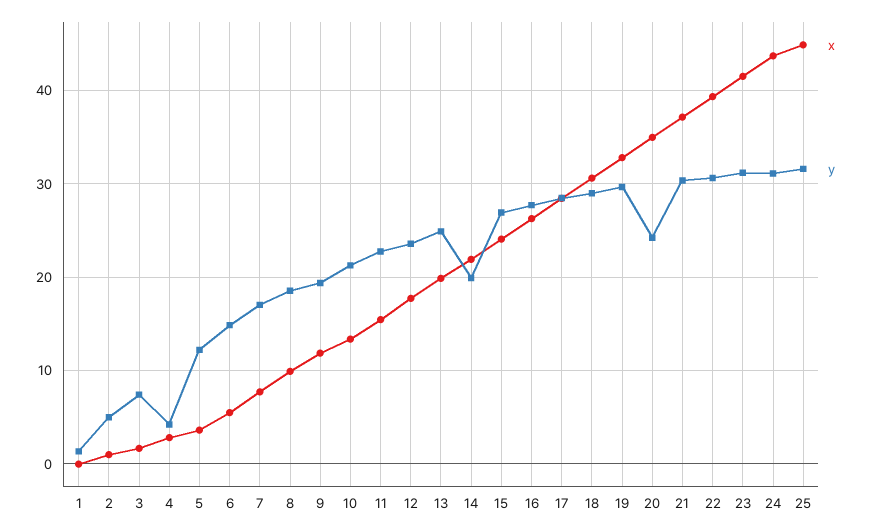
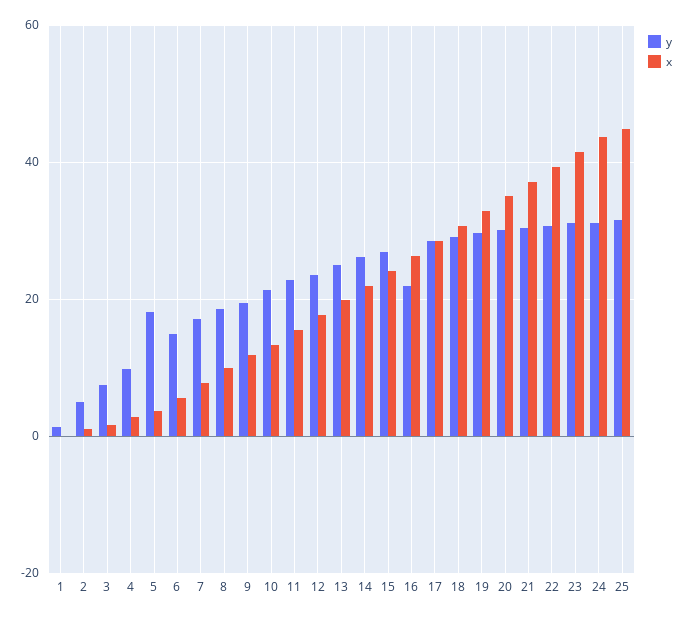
  {
    "x": {
      "1": 0,
      "2": 1,
      "3": 2,
      "4": 3,
      "5": 4,
      "6": 5,
      "7": 8,
      "8": 10,
      "9": 12,
      "10": 13,
      "11": 15,
      "12": 18,
      "13": 20,
      "14": 22,
      "15": 24,
      "16": 26,
      "17": 28,
      "18": 31,
      "19": 33,
      "20": 35,
      "21": 37,
      "22": 39,
      "23": 42,
      "24": 44,
      "25": 45
    },
    "y": {
      "1": 1,
      "2": 5,
      "3": 7,
-     "4": 4,
+     "4": 10,
-     "5": 12,
+     "5": 18,
      "6": 15,
      "7": 17,
      "8": 19,
      "9": 19,
      "10": 21,
      "11": 23,
      "12": 24,
      "13": 25,
-     "14": 20,
+     "14": 26,
      "15": 27,
-     "16": 28,
+     "16": 22,
      "17": 28,
      "18": 29,
      "19": 30,
-     "20": 24,
+     "20": 30,
      "21": 30,
      "22": 31,
      "23": 31,
      "24": 31,
      "25": 32
    }
  }

